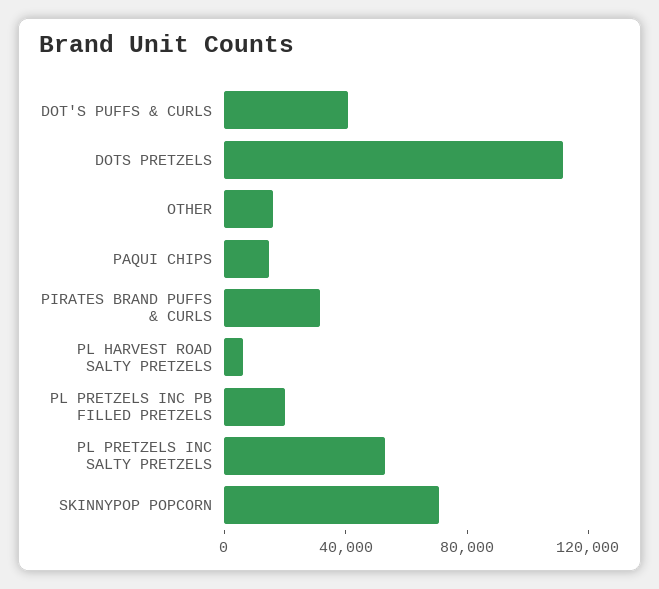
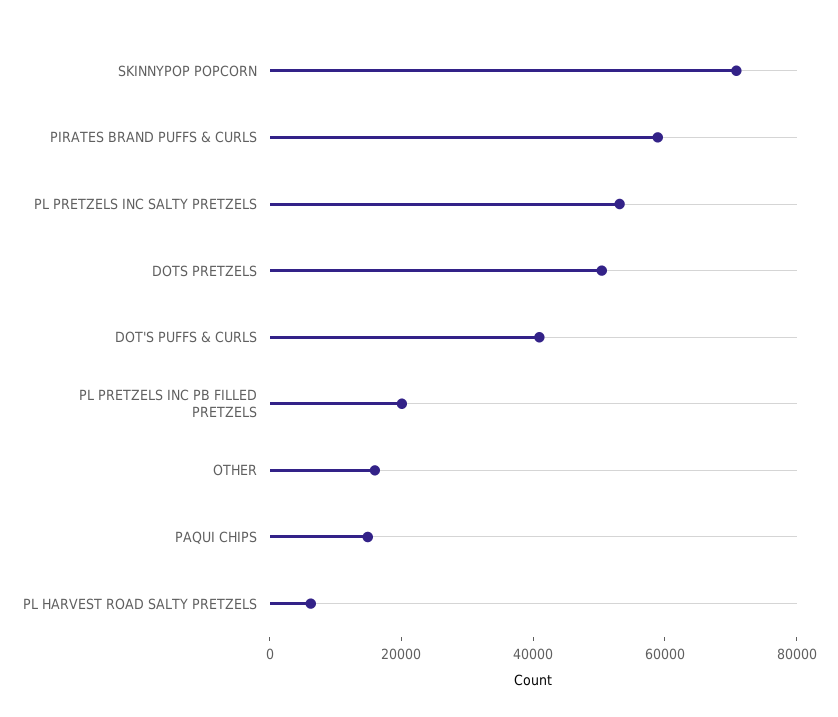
  {
    "DOT'S PUFFS & CURLS": 40000,
-   "DOTS PRETZELS": 110000,
+   "DOTS PRETZELS": 50000,
    "OTHER": 15000,
    "PAQUI CHIPS": 15000,
-   "PIRATES BRAND PUFFS & CURLS": 30000,
+   "PIRATES BRAND PUFFS & CURLS": 60000,
    "PL HARVEST ROAD SALTY PRETZELS": 5000,
    "PL PRETZELS INC PB FILLED PRETZELS": 20000,
    "PL PRETZELS INC SALTY PRETZELS": 55000,
    "SKINNYPOP POPCORN": 70000
  }

